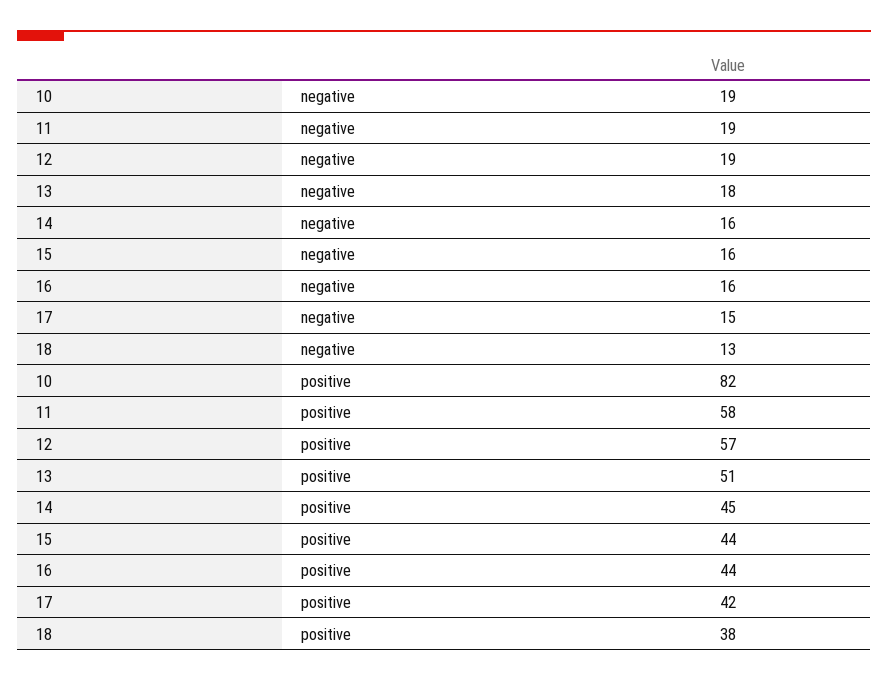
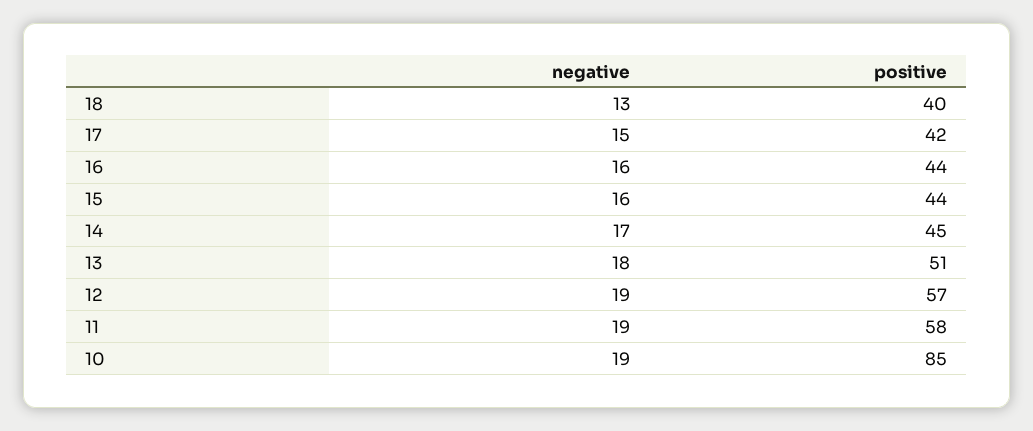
  {
    "10": {
      "negative": 19,
-     "positive": 82
+     "positive": 85
    },
    "11": {
      "negative": 19,
      "positive": 58
    },
    "12": {
      "negative": 19,
      "positive": 57
    },
    "13": {
      "negative": 18,
      "positive": 51
    },
    "14": {
-     "negative": 16,
+     "negative": 17,
      "positive": 45
    },
    "15": {
      "negative": 16,
      "positive": 44
    },
    "16": {
      "negative": 16,
      "positive": 44
    },
    "17": {
      "negative": 15,
      "positive": 42
    },
    "18": {
      "negative": 13,
-     "positive": 38
+     "positive": 40
    }
  }

